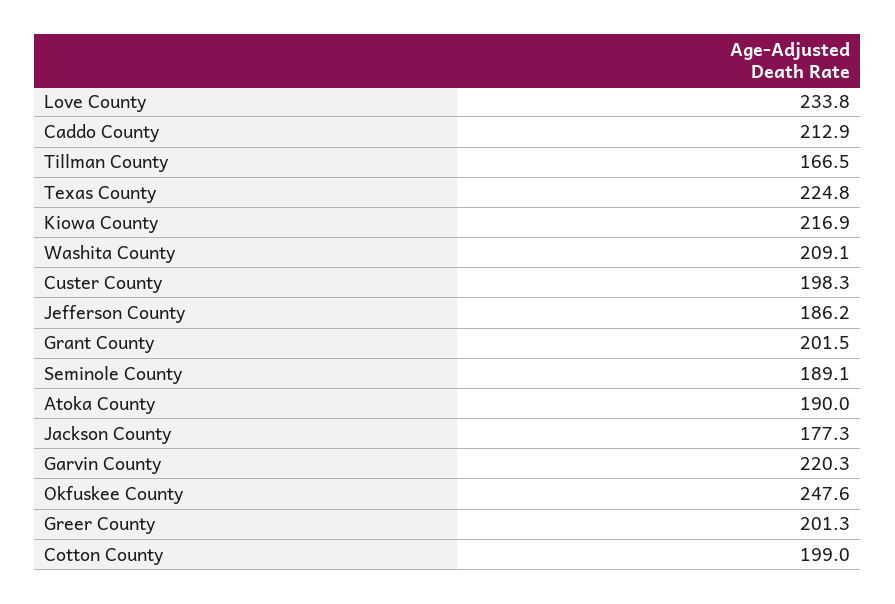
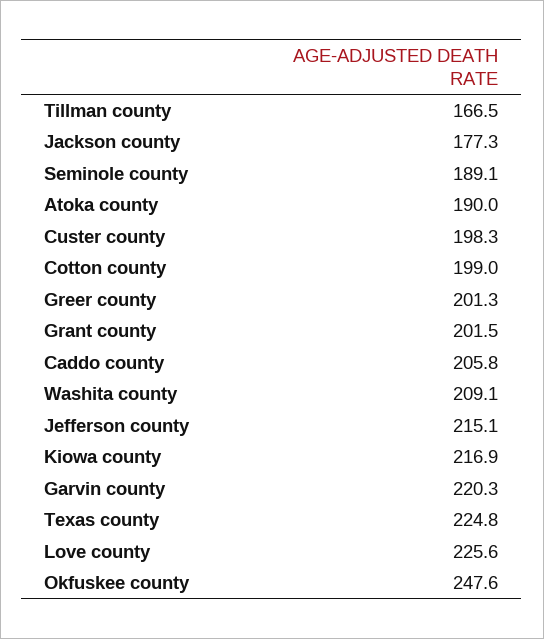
  {
-   "Love County": 233.8,
+   "Love County": 225.6,
-   "Caddo County": 212.9,
+   "Caddo County": 205.8,
    "Tillman County": 166.5,
    "Texas County": 224.8,
    "Kiowa County": 216.9,
    "Washita County": 209.1,
    "Custer County": 198.3,
-   "Jefferson County": 186.2,
+   "Jefferson County": 215.1,
    "Grant County": 201.5,
    "Seminole County": 189.1,
    "Atoka County": 190,
    "Jackson County": 177.3,
    "Garvin County": 220.3,
    "Okfuskee County": 247.6,
    "Greer County": 201.3,
    "Cotton County": 199
  }

